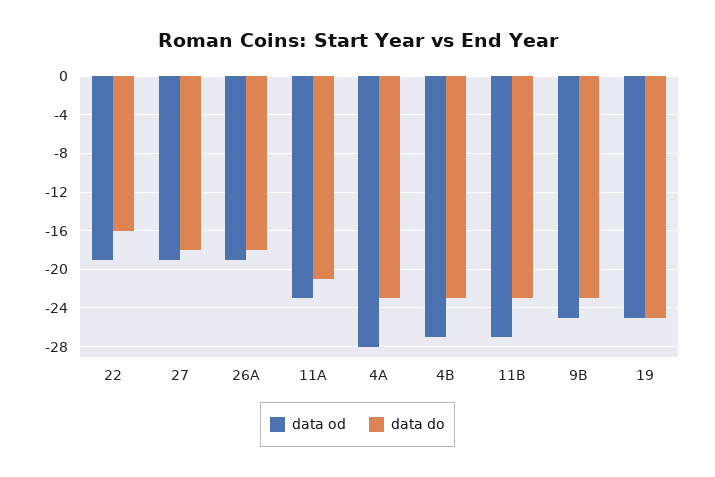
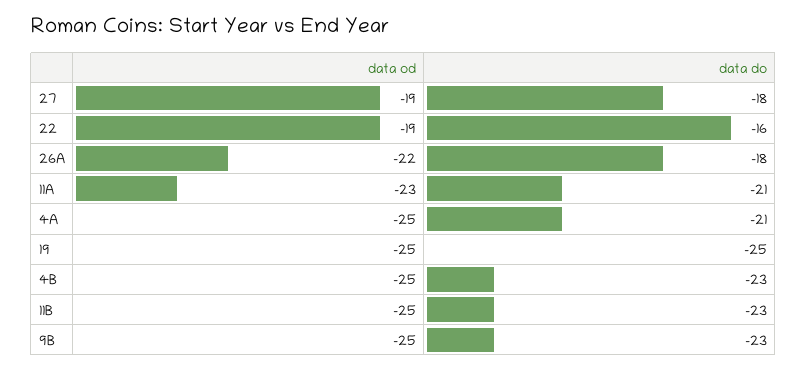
  {
    "data od": {
      "22": -19,
      "27": -19,
-     "26A": -19,
+     "26A": -22,
      "11A": -23,
-     "4A": -28,
+     "4A": -25,
-     "4B": -27,
+     "4B": -25,
-     "11B": -27,
+     "11B": -25,
      "9B": -25,
      "19": -25
    },
    "data do": {
      "22": -16,
      "27": -18,
      "26A": -18,
      "11A": -21,
-     "4A": -23,
+     "4A": -21,
      "4B": -23,
      "11B": -23,
      "9B": -23,
      "19": -25
    }
  }

